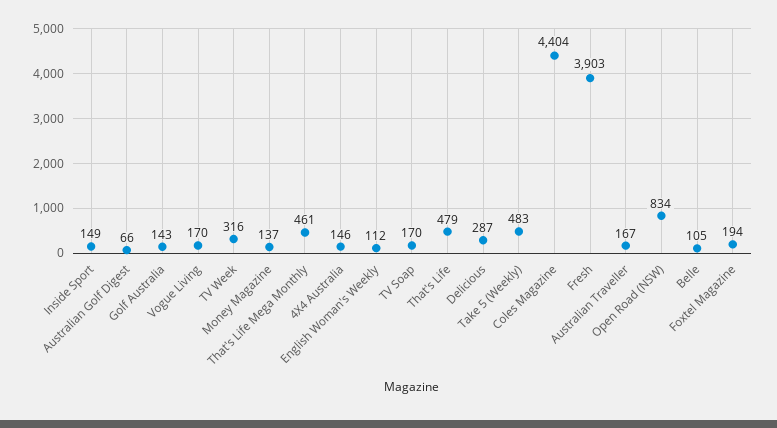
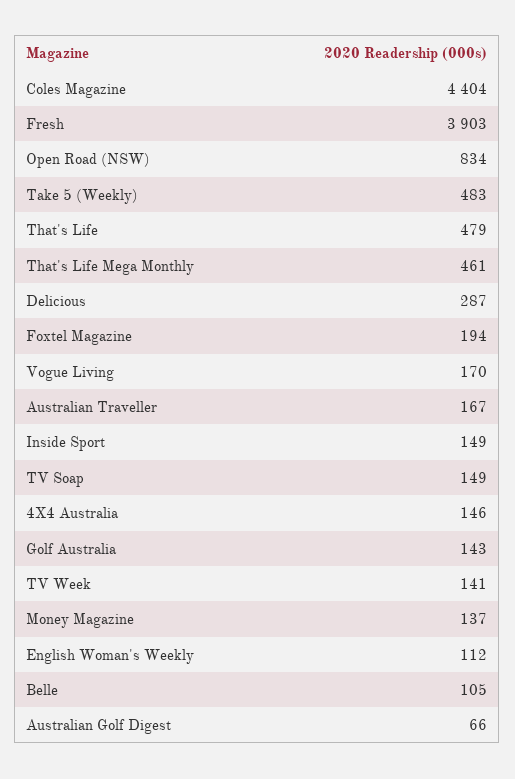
  {
    "Inside Sport": 149,
    "Australian Golf Digest": 66,
    "Golf Australia": 143,
    "Vogue Living": 170,
-   "TV Week": 316,
+   "TV Week": 141,
    "Money Magazine": 137,
    "That's Life Mega Monthly": 461,
    "4X4 Australia": 146,
    "English Woman's Weekly": 112,
-   "TV Soap": 170,
+   "TV Soap": 149,
    "That's Life": 479,
    "Delicious": 287,
    "Take 5 (Weekly)": 483,
    "Coles Magazine": 4404,
    "Fresh": 3903,
    "Australian Traveller": 167,
    "Open Road (NSW)": 834,
    "Belle": 105,
    "Foxtel Magazine": 194
  }

